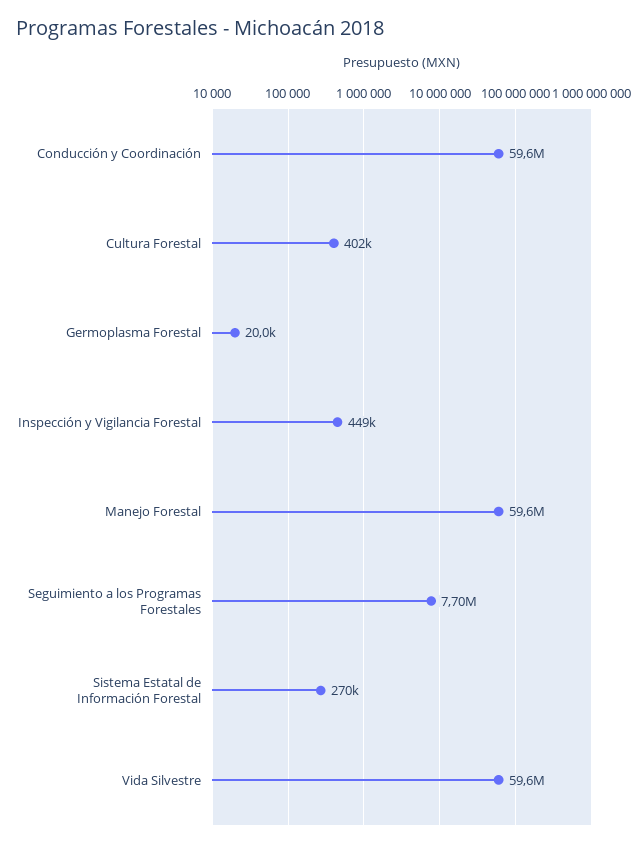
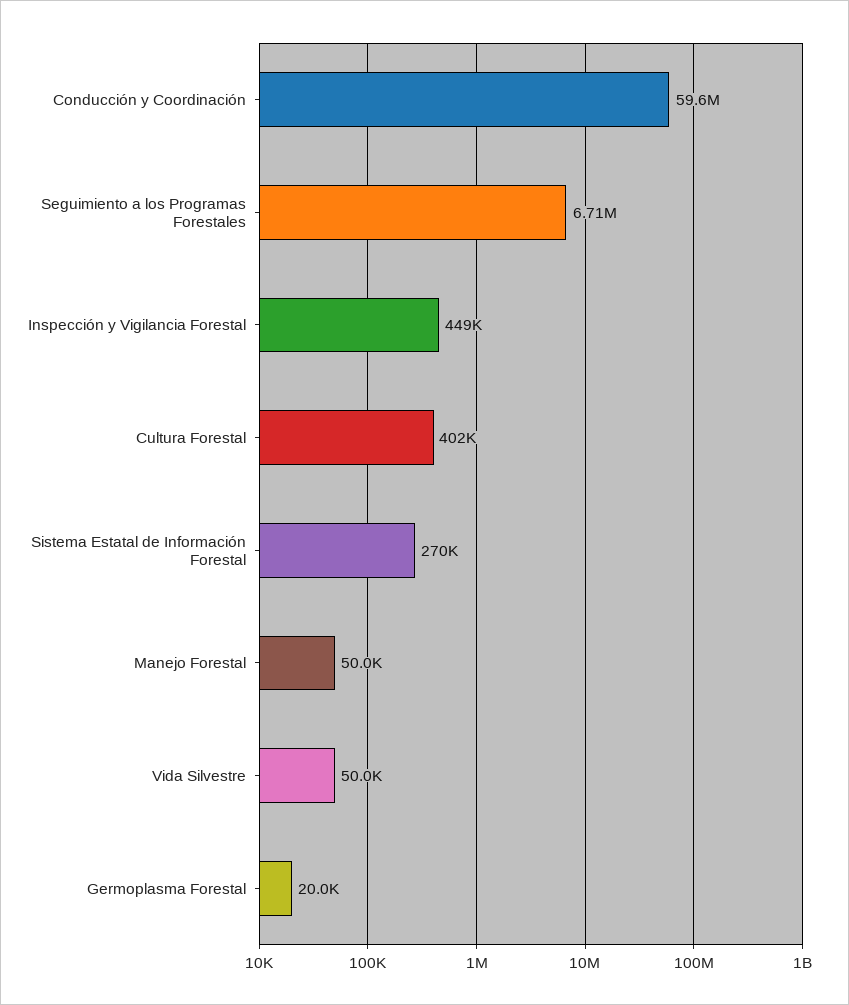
  {
    "Conducción y Coordinación": 59600000,
    "Cultura Forestal": 402000,
    "Germoplasma Forestal": 20000,
    "Inspección y Vigilancia Forestal": 449000,
-   "Manejo Forestal": 59600000,
+   "Manejo Forestal": 50000,
-   "Seguimiento a los Programas Forestales": 7700000,
+   "Seguimiento a los Programas Forestales": 6710000,
    "Sistema Estatal de Información Forestal": 270000,
-   "Vida Silvestre": 59600000
+   "Vida Silvestre": 50000
  }

